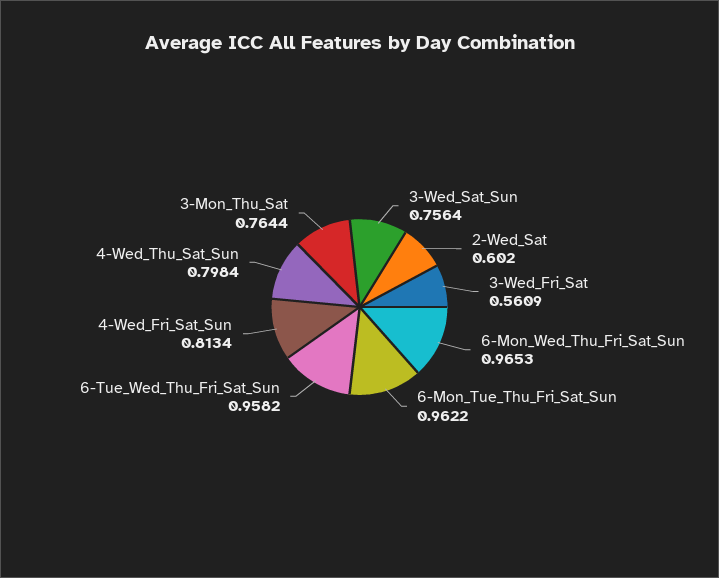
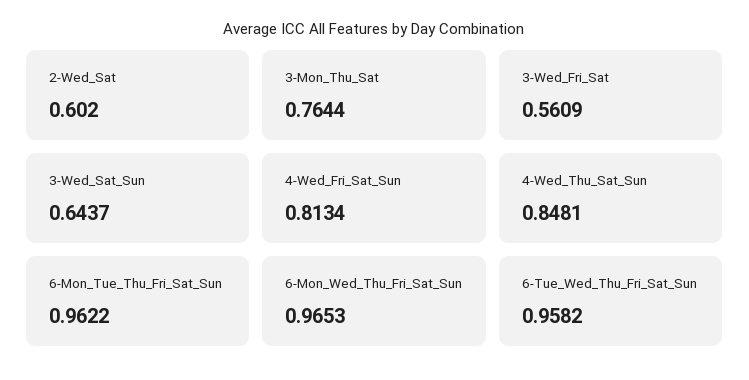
  {
-   "3-Wed_Sat_Sun": 0.7564,
+   "3-Wed_Sat_Sun": 0.6437,
    "2-Wed_Sat": 0.602,
    "3-Wed_Fri_Sat": 0.5609,
    "6-Mon_Wed_Thu_Fri_Sat_Sun": 0.9653,
    "6-Mon_Tue_Thu_Fri_Sat_Sun": 0.9622,
    "6-Tue_Wed_Thu_Fri_Sat_Sun": 0.9582,
    "4-Wed_Fri_Sat_Sun": 0.8134,
-   "4-Wed_Thu_Sat_Sun": 0.7984,
+   "4-Wed_Thu_Sat_Sun": 0.8481,
    "3-Mon_Thu_Sat": 0.7644
  }

